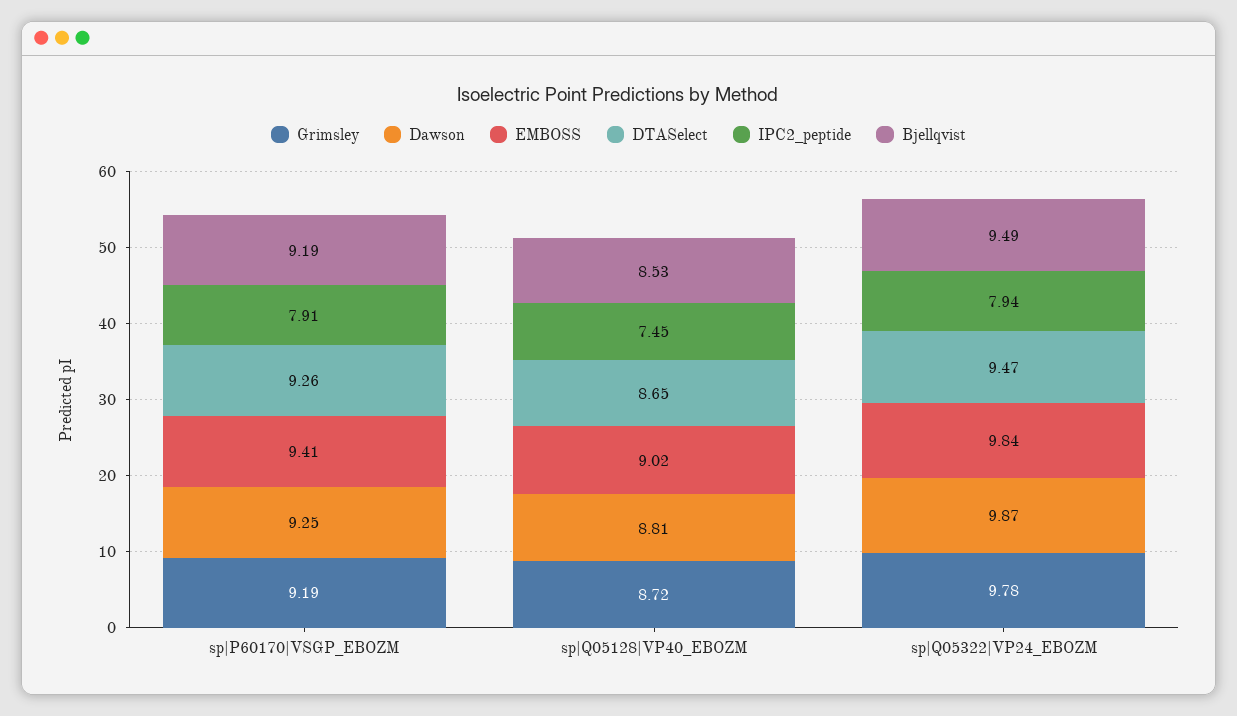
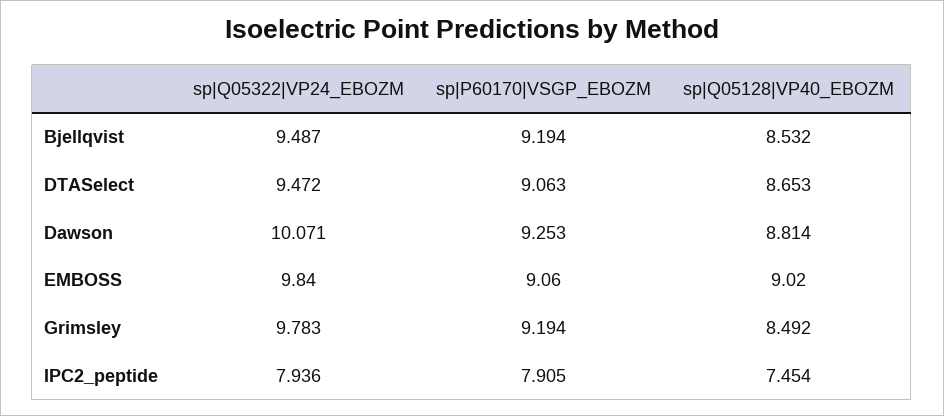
  {
    "Grimsley": {
      "sp|P60170|VSGP_EBOZM": 9.194,
-     "sp|Q05128|VP40_EBOZM": 8.72,
+     "sp|Q05128|VP40_EBOZM": 8.492,
      "sp|Q05322|VP24_EBOZM": 9.783
    },
    "Dawson": {
      "sp|P60170|VSGP_EBOZM": 9.253,
      "sp|Q05128|VP40_EBOZM": 8.814,
-     "sp|Q05322|VP24_EBOZM": 9.87
+     "sp|Q05322|VP24_EBOZM": 10.071
    },
    "EMBOSS": {
-     "sp|P60170|VSGP_EBOZM": 9.41,
+     "sp|P60170|VSGP_EBOZM": 9.06,
      "sp|Q05128|VP40_EBOZM": 9.02,
      "sp|Q05322|VP24_EBOZM": 9.84
    },
    "DTASelect": {
-     "sp|P60170|VSGP_EBOZM": 9.26,
+     "sp|P60170|VSGP_EBOZM": 9.063,
      "sp|Q05128|VP40_EBOZM": 8.653,
      "sp|Q05322|VP24_EBOZM": 9.472
    },
    "IPC2_peptide": {
      "sp|P60170|VSGP_EBOZM": 7.905,
      "sp|Q05128|VP40_EBOZM": 7.454,
      "sp|Q05322|VP24_EBOZM": 7.936
    },
    "Bjellqvist": {
      "sp|P60170|VSGP_EBOZM": 9.194,
      "sp|Q05128|VP40_EBOZM": 8.532,
      "sp|Q05322|VP24_EBOZM": 9.487
    }
  }

